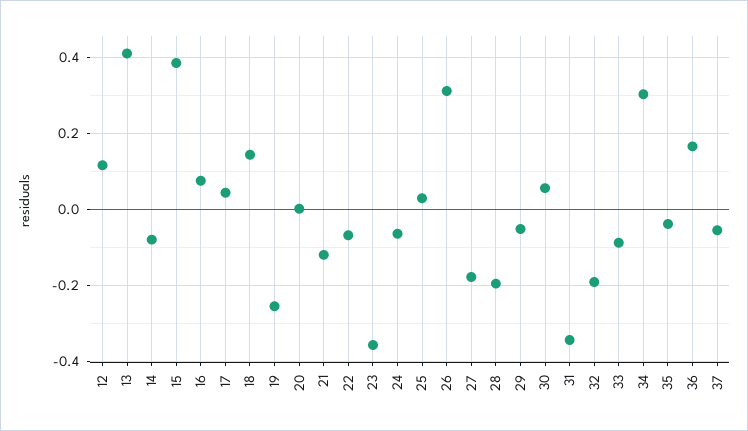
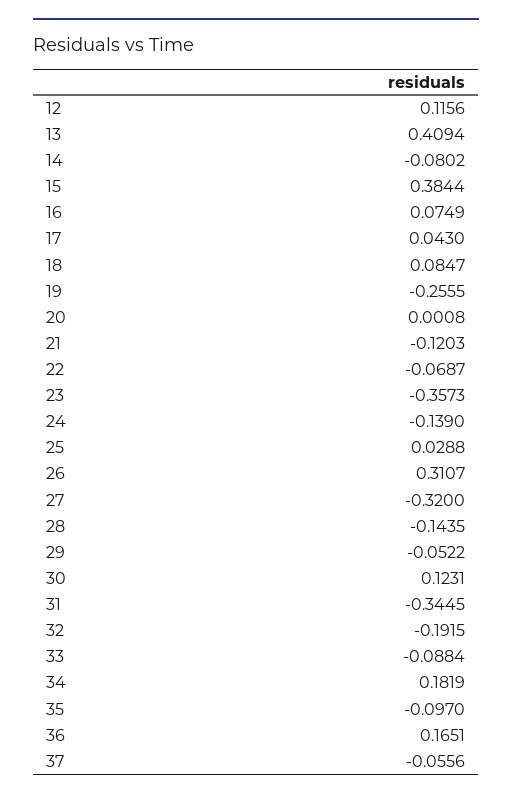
  {
    "12": 0.1156,
    "13": 0.4094,
    "14": -0.0802,
    "15": 0.3844,
    "16": 0.0749,
    "17": 0.043,
-   "18": 0.14,
+   "18": 0.0847,
    "19": -0.2555,
    "20": 0.0008,
    "21": -0.1203,
    "22": -0.0687,
    "23": -0.3573,
-   "24": -0.06,
+   "24": -0.139,
    "25": 0.0288,
    "26": 0.3107,
-   "27": -0.18,
+   "27": -0.32,
-   "28": -0.2,
+   "28": -0.1435,
    "29": -0.0522,
-   "30": 0.06,
+   "30": 0.1231,
    "31": -0.3445,
    "32": -0.1915,
    "33": -0.0884,
-   "34": 0.3,
+   "34": 0.1819,
-   "35": -0.04,
+   "35": -0.097,
    "36": 0.1651,
    "37": -0.0556
  }

